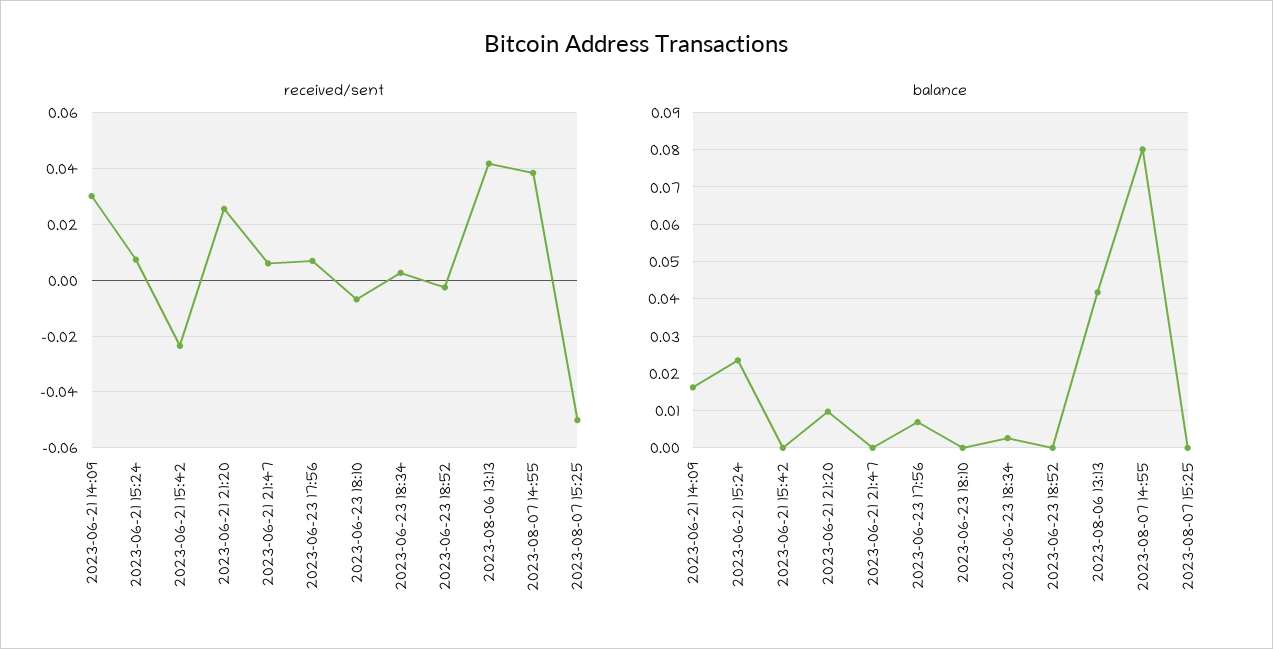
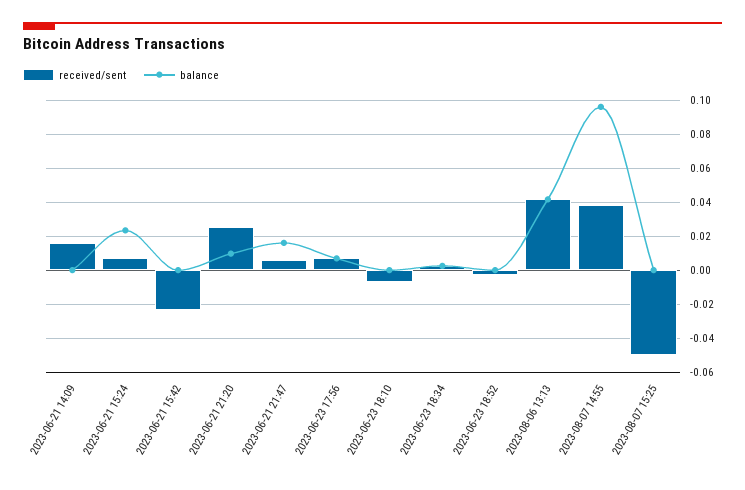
  {
    "received/sent": {
-     "2023-06-21 14:09": 0.03,
+     "2023-06-21 14:09": 0.015,
      "2023-06-21 15:24": 0.0075,
      "2023-06-21 15:42": -0.0225,
      "2023-06-21 21:20": 0.025,
      "2023-06-21 21:47": 0.005,
      "2023-06-23 17:56": 0.0075,
      "2023-06-23 18:10": -0.0075,
      "2023-06-23 18:34": 0.0025,
      "2023-06-23 18:52": -0.0025,
      "2023-08-06 13:13": 0.0425,
      "2023-08-07 14:55": 0.0375,
      "2023-08-07 15:25": -0.05
    },
    "balance": {
-     "2023-06-21 14:09": 0.016,
+     "2023-06-21 14:09": 0,
      "2023-06-21 15:24": 0.024,
      "2023-06-21 15:42": 0,
      "2023-06-21 21:20": 0.01,
-     "2023-06-21 21:47": 0,
+     "2023-06-21 21:47": 0.015,
      "2023-06-23 17:56": 0.006,
      "2023-06-23 18:10": 0,
      "2023-06-23 18:34": 0.002,
      "2023-06-23 18:52": 0,
      "2023-08-06 13:13": 0.042,
-     "2023-08-07 14:55": 0.08,
+     "2023-08-07 14:55": 0.095,
      "2023-08-07 15:25": 0
    }
  }

